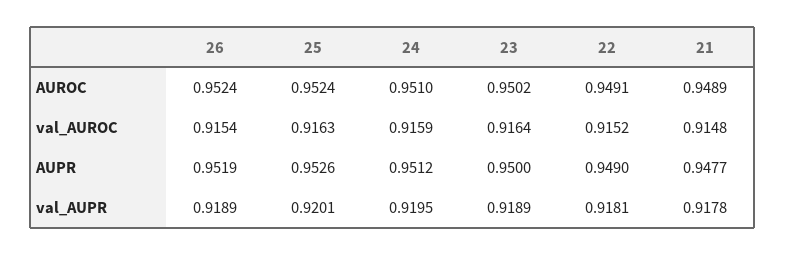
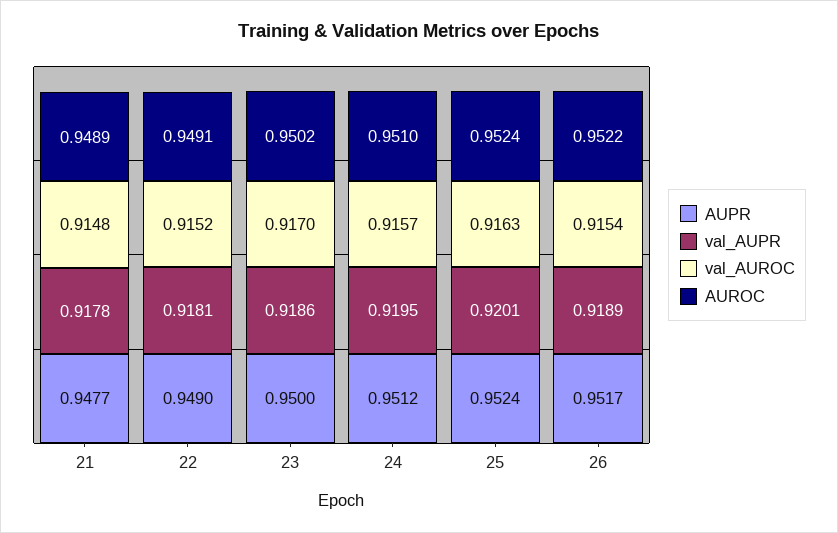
  {
    "AUROC": {
-     "26": 0.9524,
+     "26": 0.9522,
      "25": 0.9524,
      "24": 0.951,
      "23": 0.9502,
      "22": 0.9491,
      "21": 0.9489
    },
    "val_AUROC": {
      "26": 0.9154,
      "25": 0.9163,
-     "24": 0.9159,
+     "24": 0.9157,
-     "23": 0.9164,
+     "23": 0.917,
      "22": 0.9152,
      "21": 0.9148
    },
    "AUPR": {
-     "26": 0.9519,
+     "26": 0.9517,
-     "25": 0.9526,
+     "25": 0.9524,
      "24": 0.9512,
      "23": 0.95,
      "22": 0.949,
      "21": 0.9477
    },
    "val_AUPR": {
      "26": 0.9189,
      "25": 0.9201,
      "24": 0.9195,
-     "23": 0.9189,
+     "23": 0.9186,
      "22": 0.9181,
      "21": 0.9178
    }
  }

